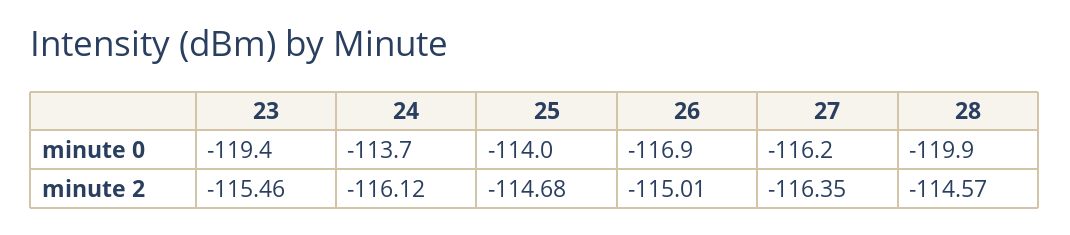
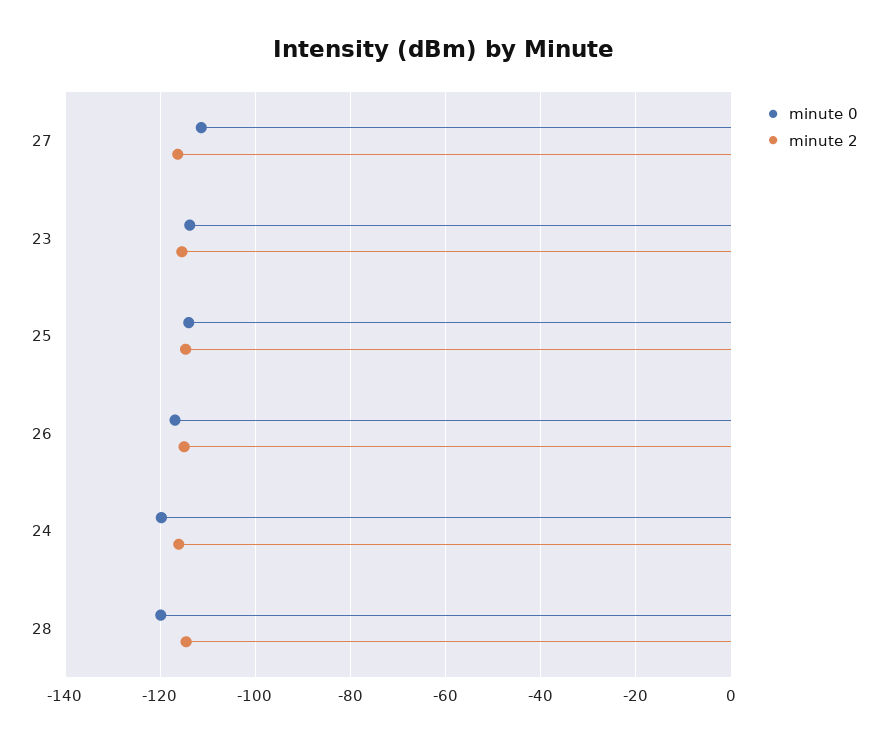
  {
    "minute 0": {
-     "23": -119.4,
+     "23": -114,
-     "24": -113.7,
+     "24": -120,
      "25": -114,
      "26": -116.9,
-     "27": -116.2,
+     "27": -112,
      "28": -119.9
    },
    "minute 2": {
      "23": -115.46,
      "24": -116.12,
      "25": -114.68,
      "26": -115.01,
      "27": -116.35,
      "28": -114.57
    }
  }

